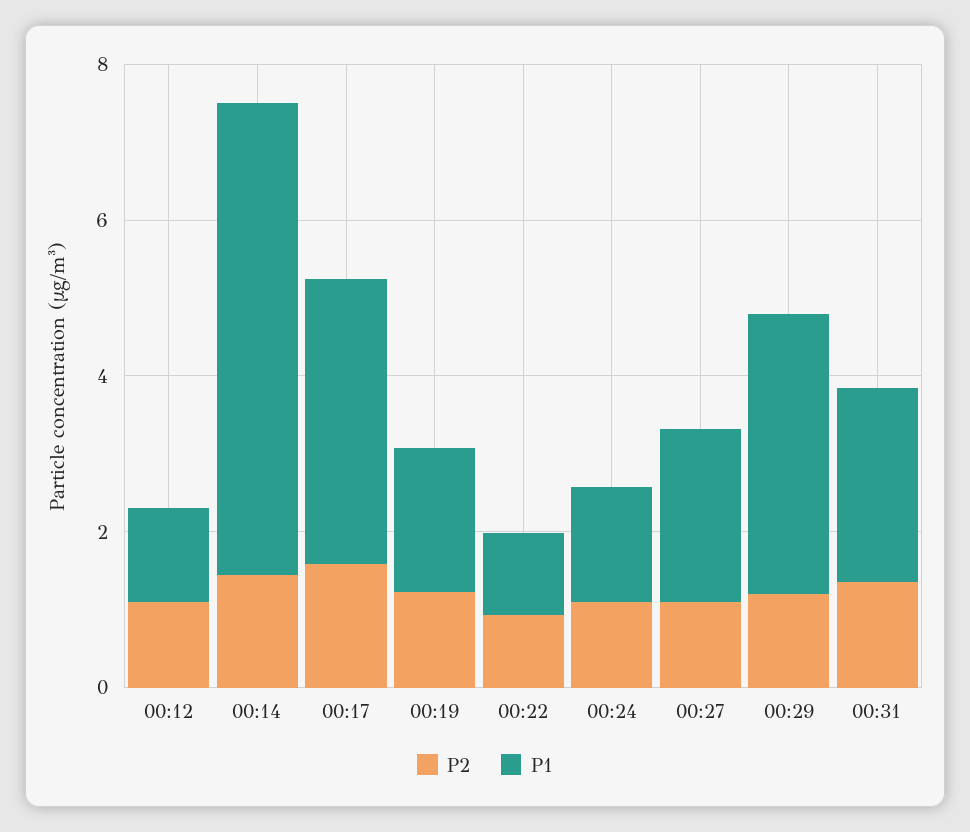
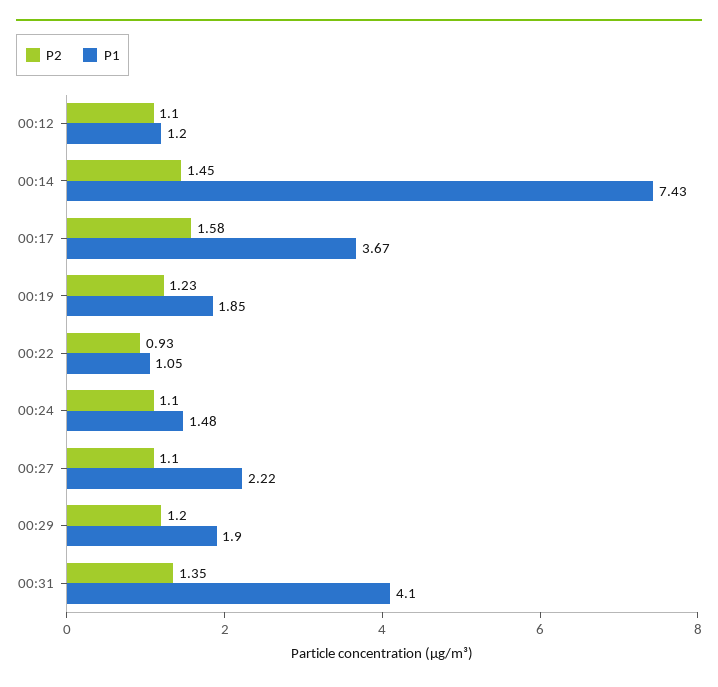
  {
    "P2": {
      "00:12": 1.1,
      "00:14": 1.45,
      "00:17": 1.58,
      "00:19": 1.23,
      "00:22": 0.93,
      "00:24": 1.1,
      "00:27": 1.1,
      "00:29": 1.2,
      "00:31": 1.35
    },
    "P1": {
      "00:12": 1.2,
-     "00:14": 6,
+     "00:14": 7.43,
      "00:17": 3.67,
      "00:19": 1.85,
      "00:22": 1.05,
      "00:24": 1.48,
      "00:27": 2.22,
-     "00:29": 3.5,
+     "00:29": 1.9,
-     "00:31": 2.5
+     "00:31": 4.1
    }
  }

